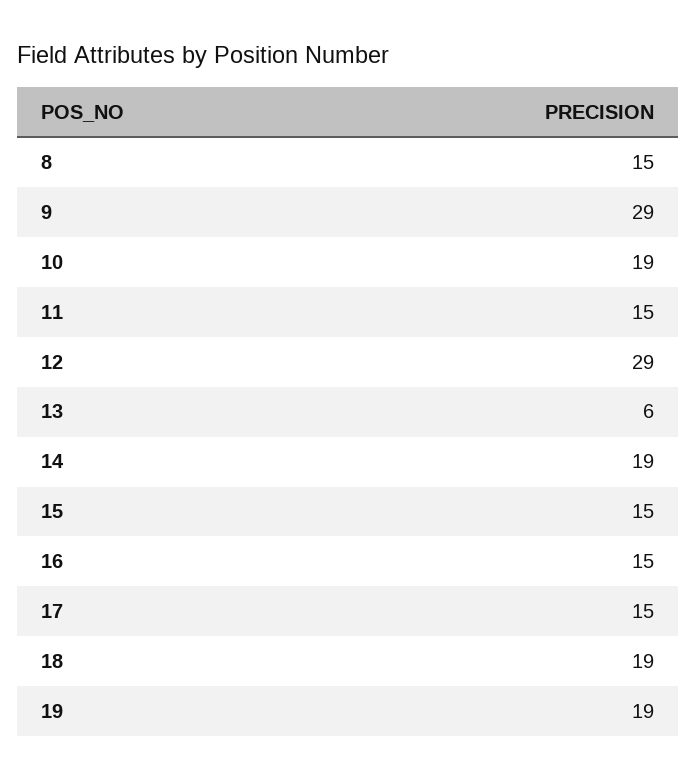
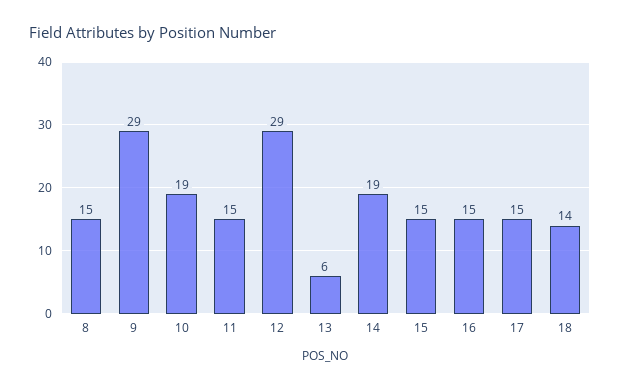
  {
    "8": 15,
    "9": 29,
    "10": 19,
    "11": 15,
    "12": 29,
    "13": 6,
    "14": 19,
    "15": 15,
    "16": 15,
    "17": 15,
-   "18": 19,
+   "18": 14
-   "19": 19
  }

